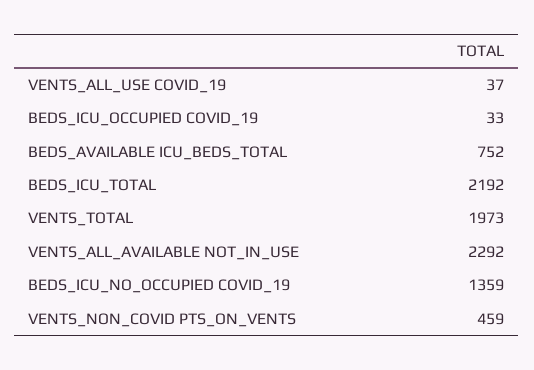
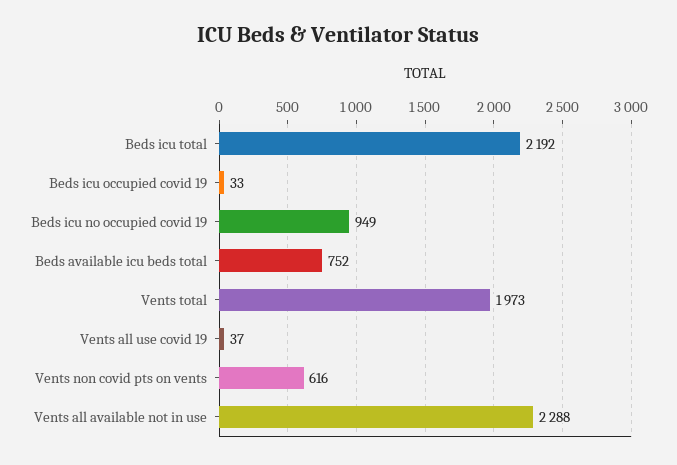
  {
    "VENTS_ALL_USE COVID_19": 37,
    "BEDS_ICU_OCCUPIED COVID_19": 33,
    "BEDS_AVAILABLE ICU_BEDS_TOTAL": 752,
    "BEDS_ICU_TOTAL": 2192,
    "VENTS_TOTAL": 1973,
-   "VENTS_ALL_AVAILABLE NOT_IN_USE": 2292,
+   "VENTS_ALL_AVAILABLE NOT_IN_USE": 2288,
-   "BEDS_ICU_NO_OCCUPIED COVID_19": 1359,
+   "BEDS_ICU_NO_OCCUPIED COVID_19": 949,
-   "VENTS_NON_COVID PTS_ON_VENTS": 459
+   "VENTS_NON_COVID PTS_ON_VENTS": 616
  }

